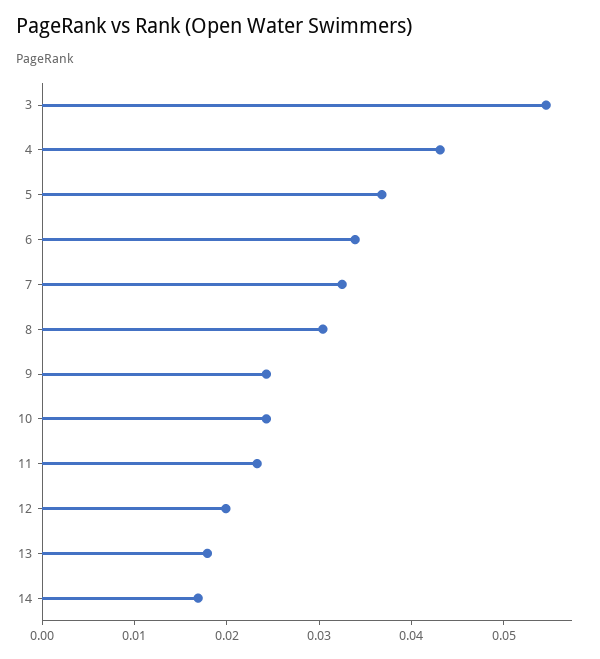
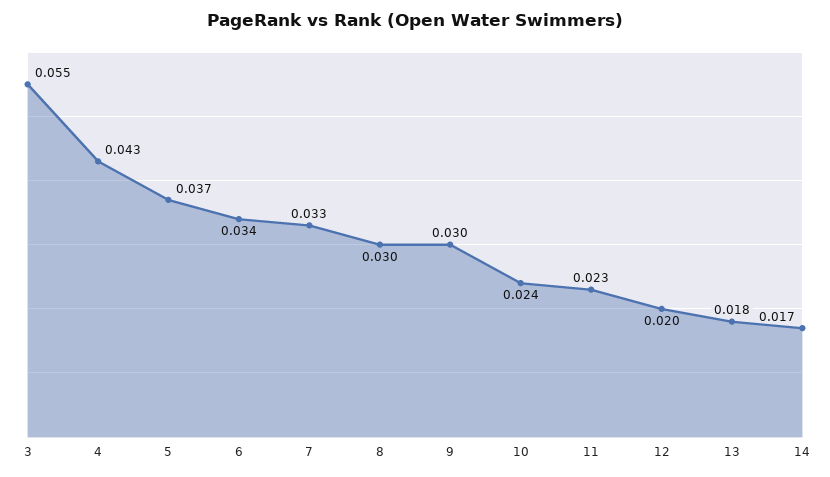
  {
    "3": 0.055,
    "4": 0.043,
    "5": 0.037,
    "6": 0.034,
    "7": 0.033,
    "8": 0.03,
-   "9": 0.024,
+   "9": 0.03,
    "10": 0.024,
    "11": 0.023,
    "12": 0.02,
    "13": 0.018,
    "14": 0.017
  }

